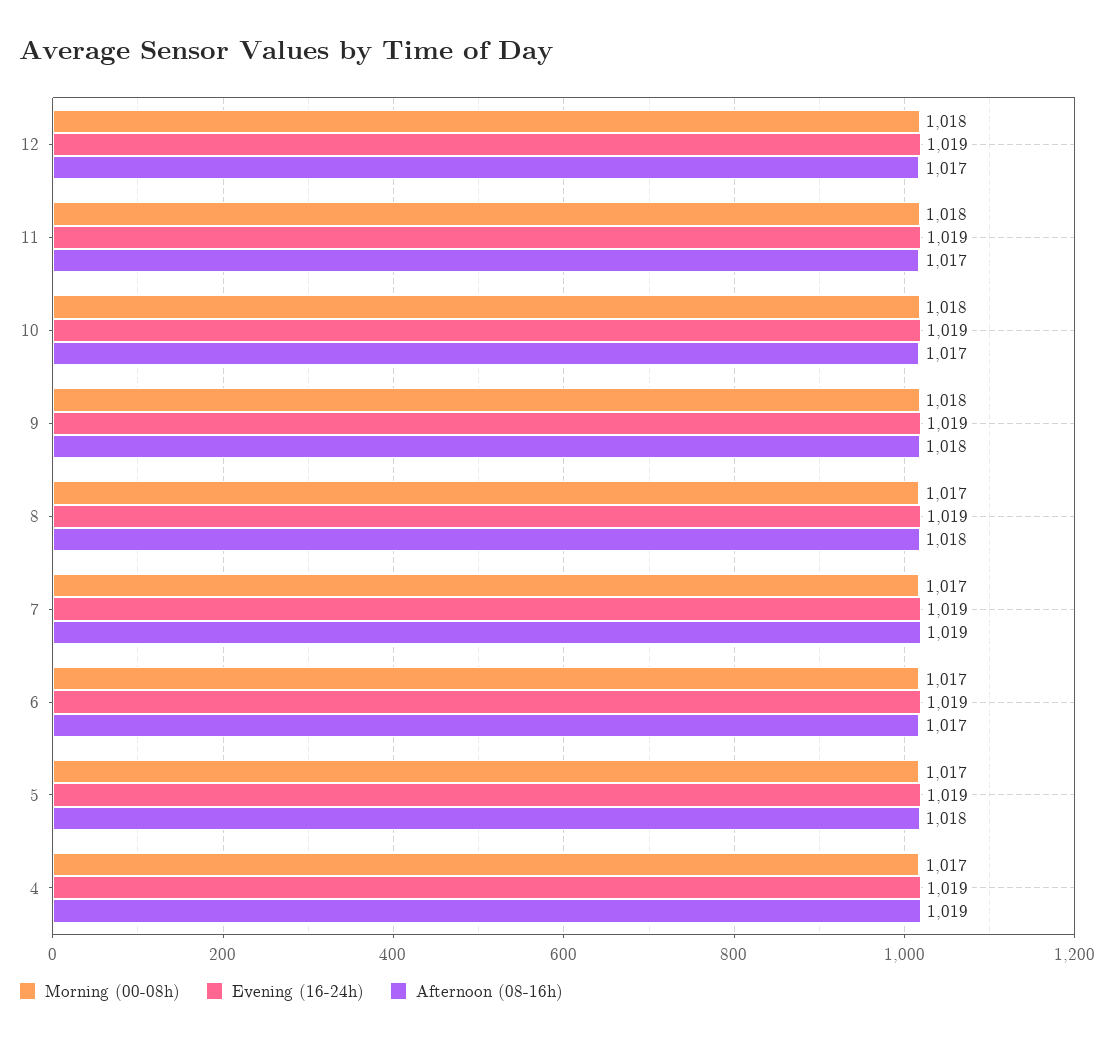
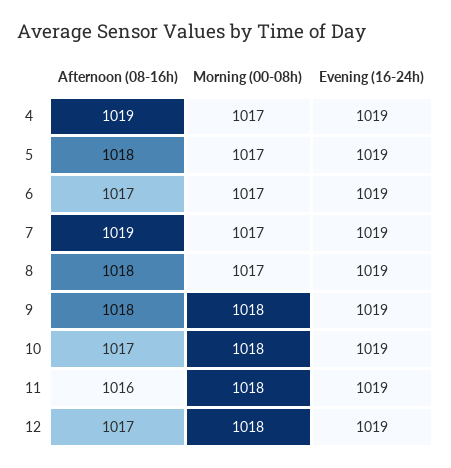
  {
    "Morning (00-08h)": {
      "12": 1018,
      "11": 1018,
      "10": 1018,
      "9": 1018,
      "8": 1017,
      "7": 1017,
      "6": 1017,
      "5": 1017,
      "4": 1017
    },
    "Evening (16-24h)": {
      "12": 1019,
      "11": 1019,
      "10": 1019,
      "9": 1019,
      "8": 1019,
      "7": 1019,
      "6": 1019,
      "5": 1019,
      "4": 1019
    },
    "Afternoon (08-16h)": {
      "12": 1017,
-     "11": 1017,
+     "11": 1016,
      "10": 1017,
      "9": 1018,
      "8": 1018,
      "7": 1019,
      "6": 1017,
      "5": 1018,
      "4": 1019
    }
  }

